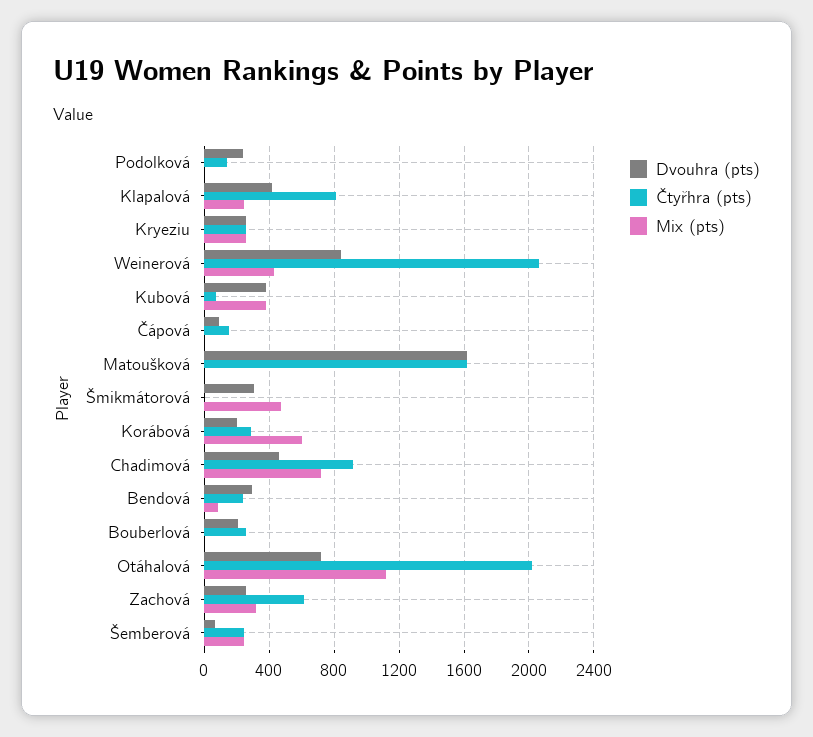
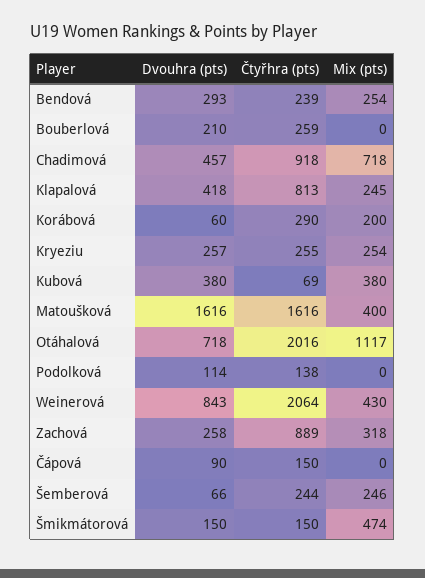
  {
    "Dvouhra (pts)": {
-     "Podolková": 250,
+     "Podolková": 114,
      "Klapalová": 418,
      "Kryeziu": 257,
      "Weinerová": 843,
      "Kubová": 380,
      "Čápová": 90,
      "Matoušková": 1616,
-     "Šmikmátorová": 300,
+     "Šmikmátorová": 150,
-     "Korábová": 200,
+     "Korábová": 60,
      "Chadimová": 457,
      "Bendová": 293,
      "Bouberlová": 210,
      "Otáhalová": 718,
      "Zachová": 258,
      "Šemberová": 66
    },
    "Čtyřhra (pts)": {
      "Podolková": 138,
      "Klapalová": 813,
      "Kryeziu": 255,
      "Weinerová": 2064,
      "Kubová": 69,
      "Čápová": 150,
      "Matoušková": 1616,
-     "Šmikmátorová": 0,
+     "Šmikmátorová": 150,
      "Korábová": 290,
      "Chadimová": 918,
      "Bendová": 239,
      "Bouberlová": 259,
      "Otáhalová": 2016,
-     "Zachová": 600,
+     "Zachová": 889,
      "Šemberová": 244
    },
    "Mix (pts)": {
      "Podolková": 0,
      "Klapalová": 245,
      "Kryeziu": 254,
      "Weinerová": 430,
      "Kubová": 380,
      "Čápová": 0,
-     "Matoušková": 0,
+     "Matoušková": 400,
      "Šmikmátorová": 474,
-     "Korábová": 600,
+     "Korábová": 200,
      "Chadimová": 718,
-     "Bendová": 100,
+     "Bendová": 254,
      "Bouberlová": 0,
      "Otáhalová": 1117,
      "Zachová": 318,
      "Šemberová": 246
    }
  }

